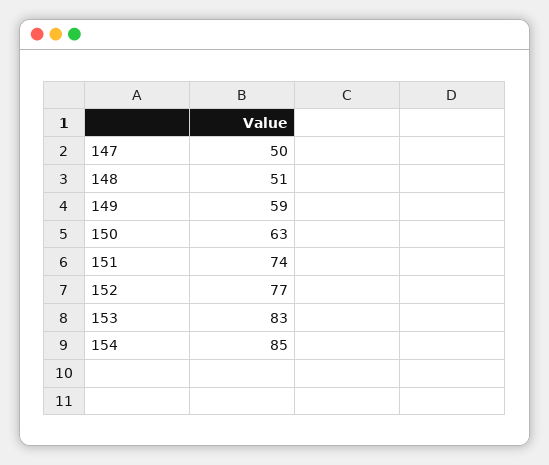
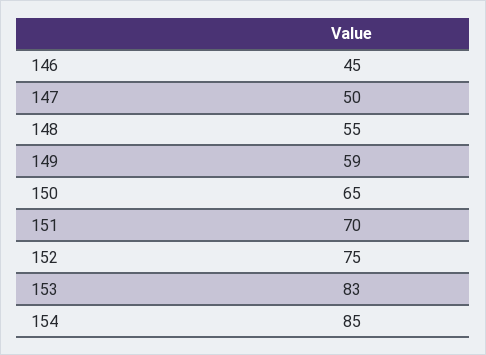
  {
    "147": 50,
-   "148": 51,
+   "148": 55,
    "149": 59,
-   "150": 63,
+   "150": 65,
-   "151": 74,
+   "151": 70,
-   "152": 77,
+   "152": 75,
    "153": 83,
-   "154": 85
+   "154": 85,
+   "146": 45
  }

